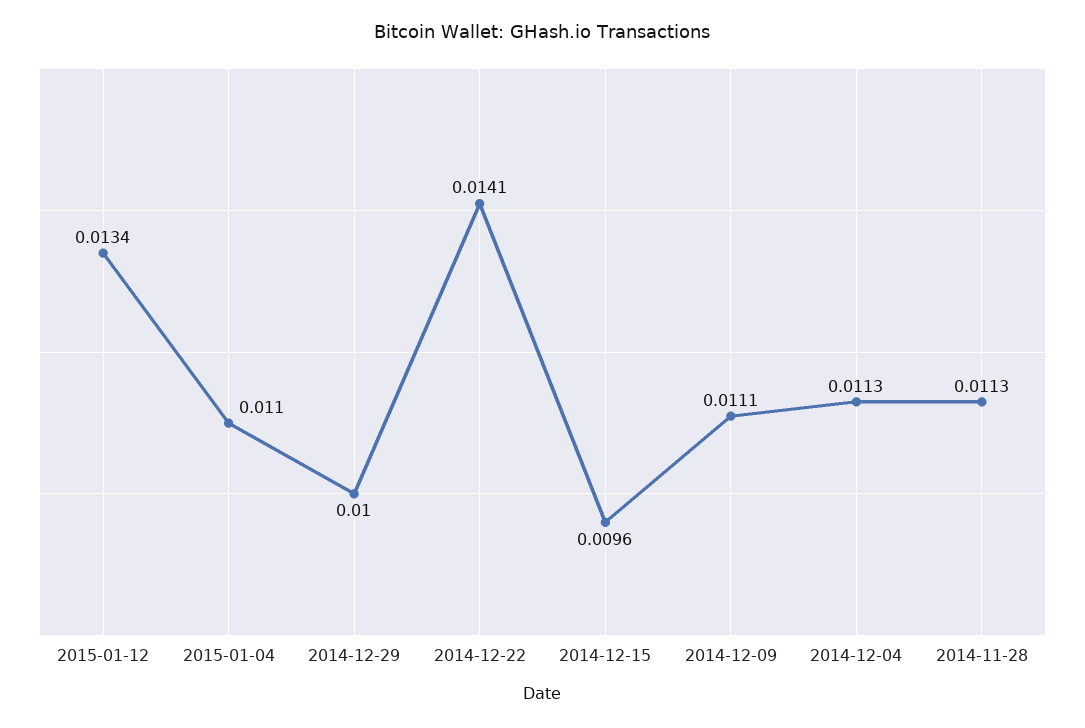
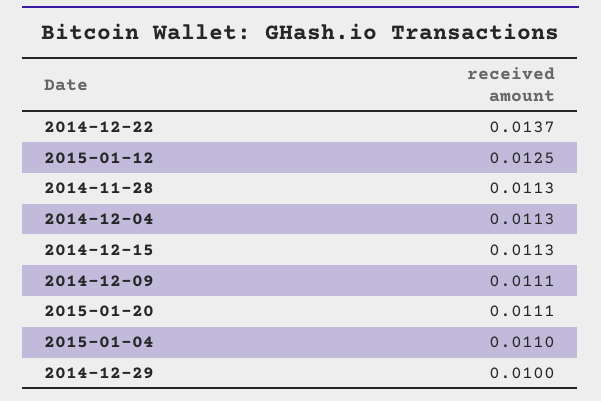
  {
-   "2015-01-12": 0.0134,
+   "2015-01-12": 0.0125,
    "2015-01-04": 0.011,
    "2014-12-29": 0.01,
-   "2014-12-22": 0.0141,
+   "2014-12-22": 0.0137,
-   "2014-12-15": 0.0096,
+   "2014-12-15": 0.0113,
    "2014-12-09": 0.0111,
    "2014-12-04": 0.0113,
-   "2014-11-28": 0.0113
+   "2014-11-28": 0.0113,
+   "2015-01-20": 0.0111
  }

